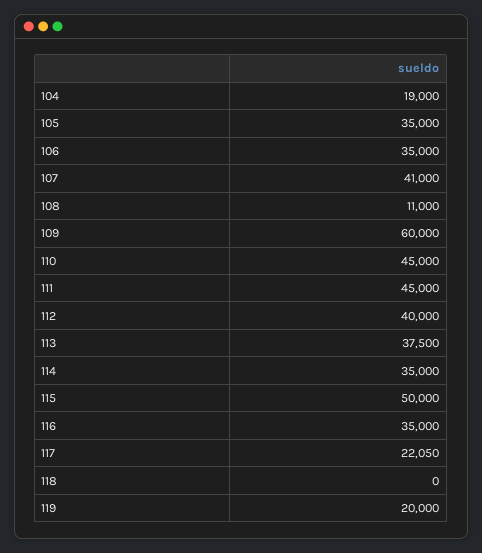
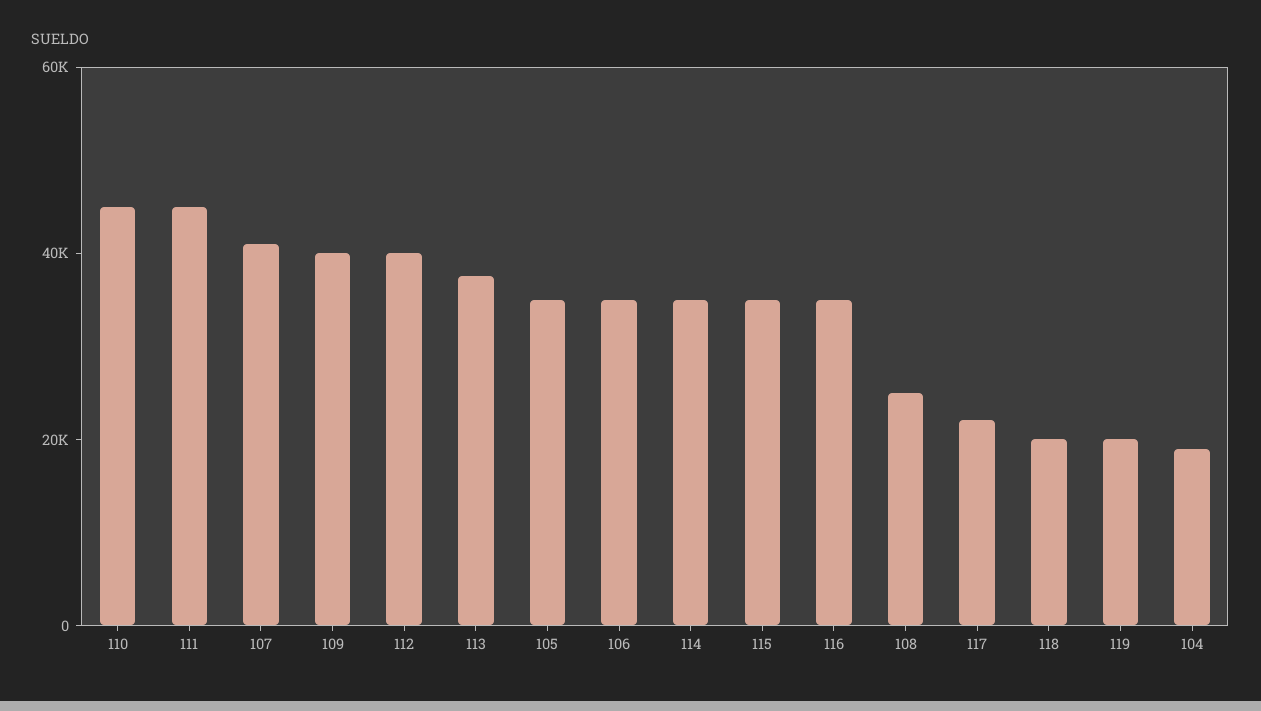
  {
    "104": 19000,
    "105": 35000,
    "106": 35000,
    "107": 41000,
-   "108": 11000,
+   "108": 25000,
-   "109": 60000,
+   "109": 40000,
    "110": 45000,
    "111": 45000,
    "112": 40000,
    "113": 37500,
    "114": 35000,
-   "115": 50000,
+   "115": 35000,
    "116": 35000,
    "117": 22050,
-   "118": 0,
+   "118": 20000,
    "119": 20000
  }

